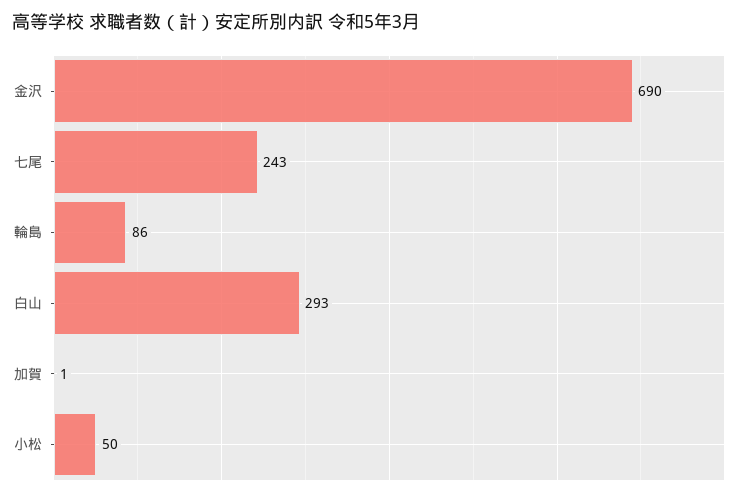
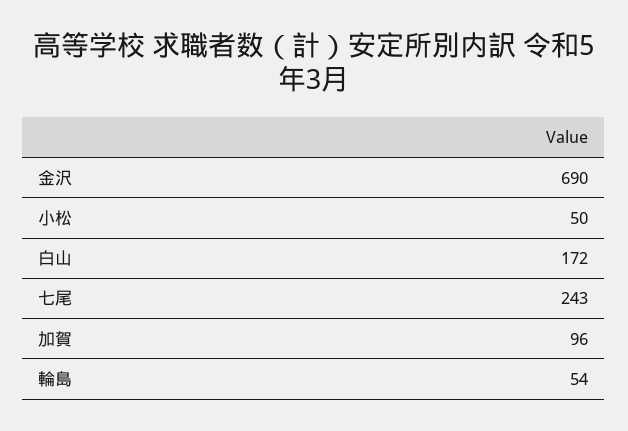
  {
    "金沢": 690,
    "七尾": 243,
-   "輪島": 86,
+   "輪島": 54,
-   "白山": 293,
+   "白山": 172,
-   "加賀": 1,
+   "加賀": 96,
    "小松": 50
  }

